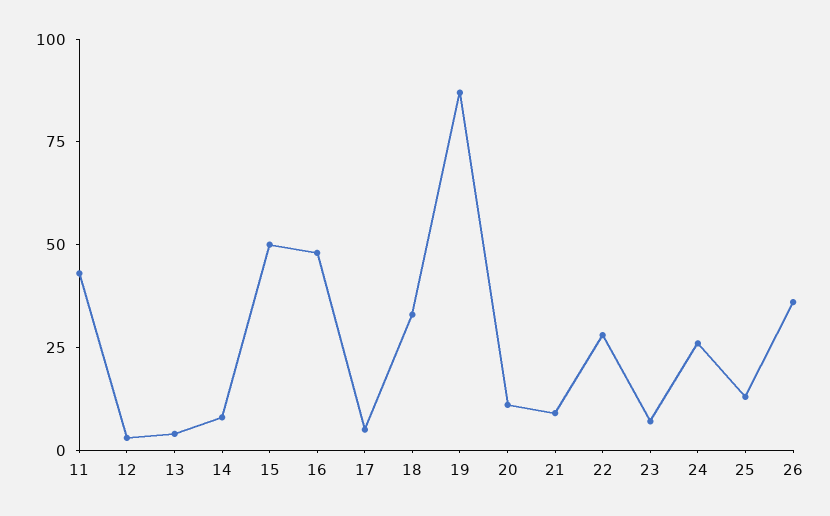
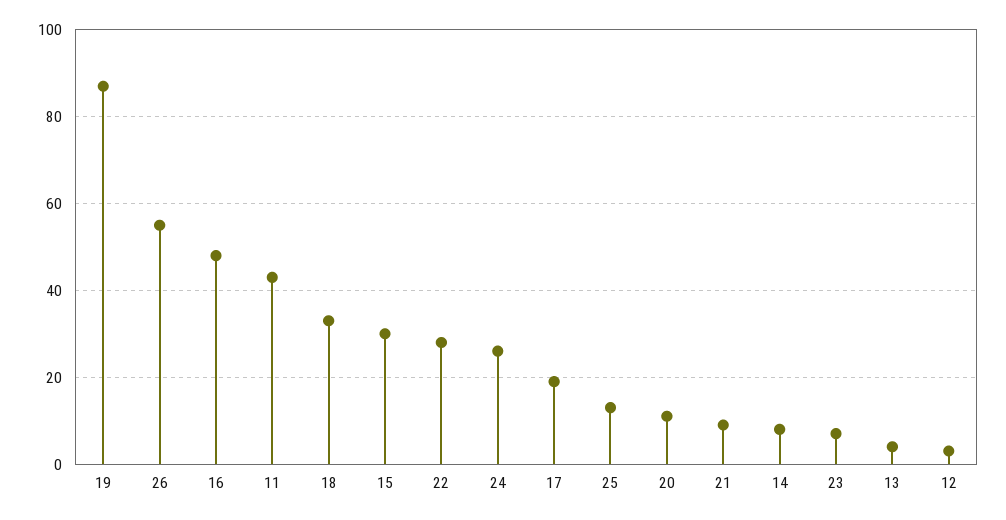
  {
    "11": 45,
    "12": 5,
    "13": 5,
    "14": 10,
-   "15": 50,
+   "15": 30,
    "16": 50,
-   "17": 5,
+   "17": 20,
    "18": 35,
    "19": 85,
    "20": 10,
    "21": 10,
    "22": 30,
    "23": 5,
    "24": 25,
    "25": 15,
-   "26": 35
+   "26": 55
  }

